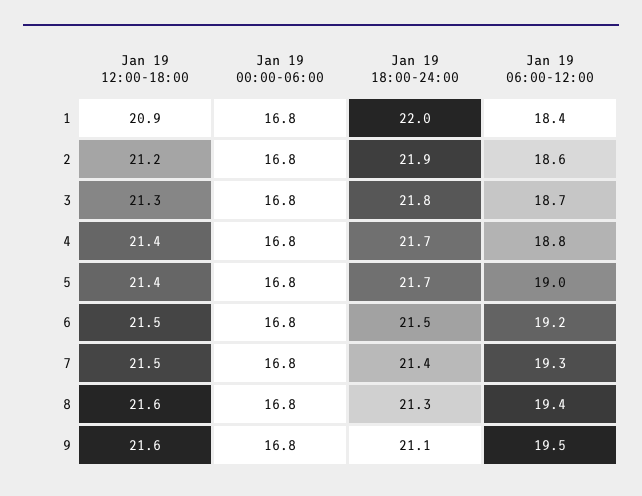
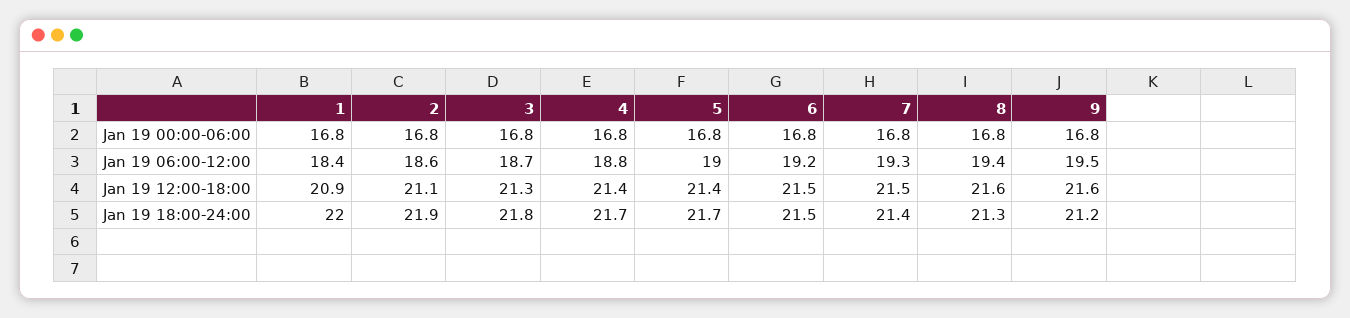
  {
    "Jan 19 12:00-18:00": {
      "1": 20.9,
-     "2": 21.2,
+     "2": 21.1,
      "3": 21.3,
      "4": 21.4,
      "5": 21.4,
      "6": 21.5,
      "7": 21.5,
      "8": 21.6,
      "9": 21.6
    },
    "Jan 19 00:00-06:00": {
      "1": 16.8,
      "2": 16.8,
      "3": 16.8,
      "4": 16.8,
      "5": 16.8,
      "6": 16.8,
      "7": 16.8,
      "8": 16.8,
      "9": 16.8
    },
    "Jan 19 18:00-24:00": {
      "1": 22,
      "2": 21.9,
      "3": 21.8,
      "4": 21.7,
      "5": 21.7,
      "6": 21.5,
      "7": 21.4,
      "8": 21.3,
-     "9": 21.1
+     "9": 21.2
    },
    "Jan 19 06:00-12:00": {
      "1": 18.4,
      "2": 18.6,
      "3": 18.7,
      "4": 18.8,
      "5": 19,
      "6": 19.2,
      "7": 19.3,
      "8": 19.4,
      "9": 19.5
    }
  }

